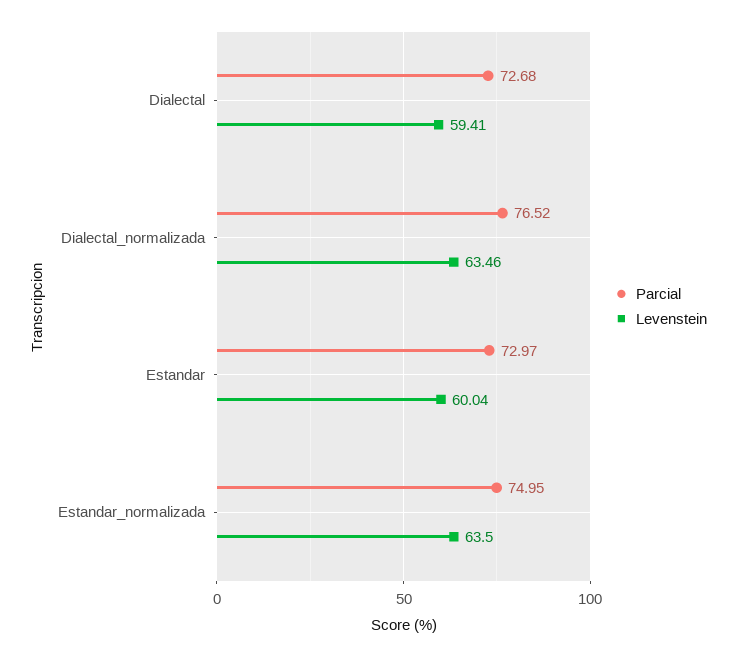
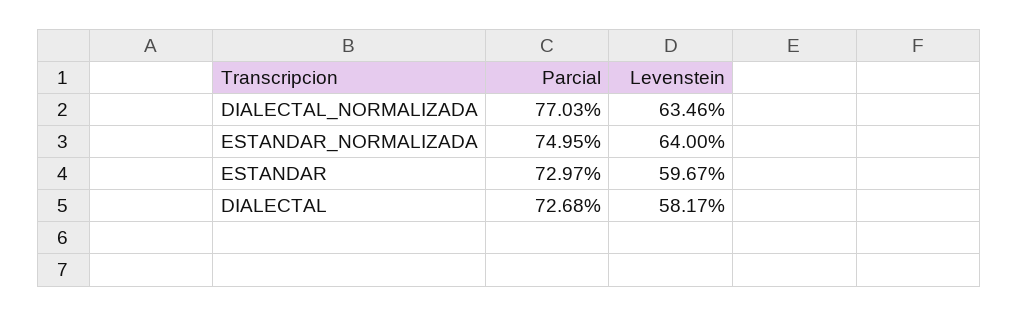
  {
    "Parcial": {
      "Dialectal": 72.68,
-     "Dialectal_normalizada": 76.52,
+     "Dialectal_normalizada": 77.03,
      "Estandar": 72.97,
      "Estandar_normalizada": 74.95
    },
    "Levenstein": {
-     "Dialectal": 59.41,
+     "Dialectal": 58.17,
      "Dialectal_normalizada": 63.46,
-     "Estandar": 60.04,
+     "Estandar": 59.67,
-     "Estandar_normalizada": 63.5
+     "Estandar_normalizada": 64
    }
  }

